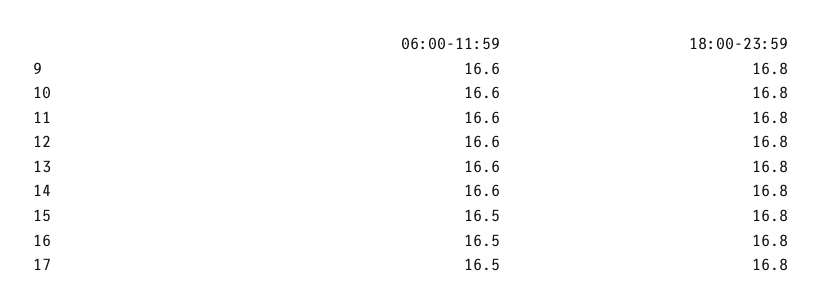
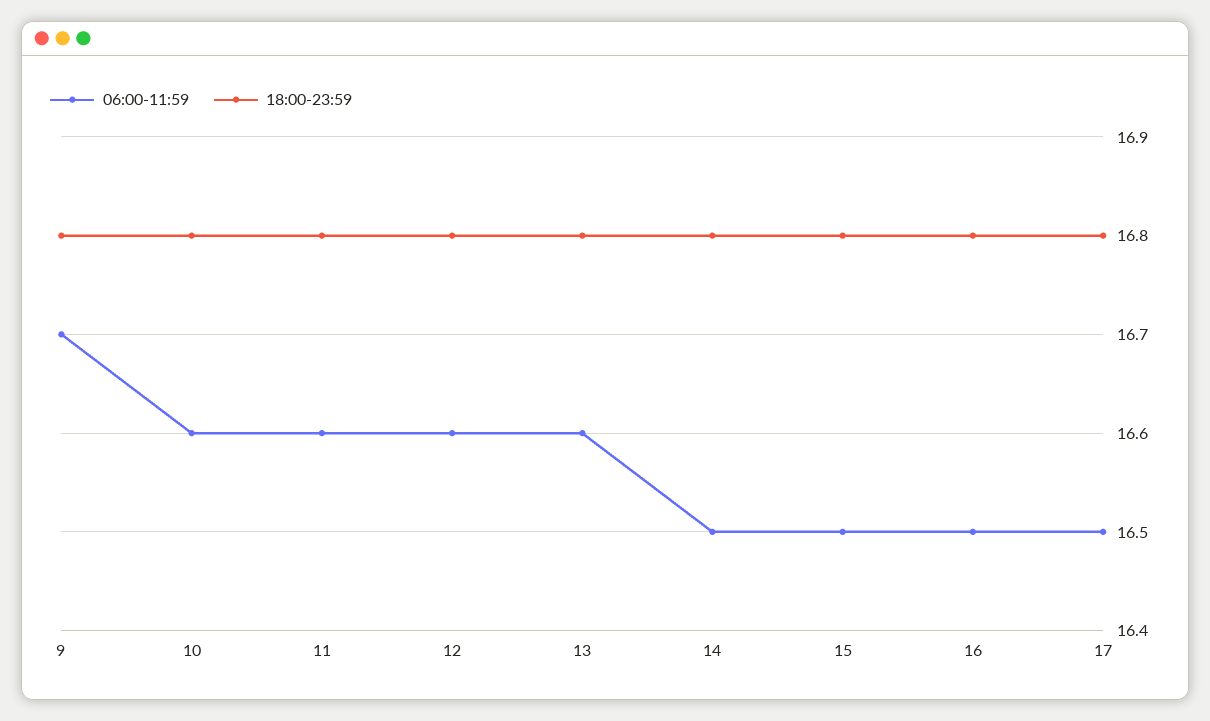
  {
    "06:00-11:59": {
-     "9": 16.6,
+     "9": 16.7,
      "10": 16.6,
      "11": 16.6,
      "12": 16.6,
      "13": 16.6,
-     "14": 16.6,
+     "14": 16.5,
      "15": 16.5,
      "16": 16.5,
      "17": 16.5
    },
    "18:00-23:59": {
      "9": 16.8,
      "10": 16.8,
      "11": 16.8,
      "12": 16.8,
      "13": 16.8,
      "14": 16.8,
      "15": 16.8,
      "16": 16.8,
      "17": 16.8
    }
  }

